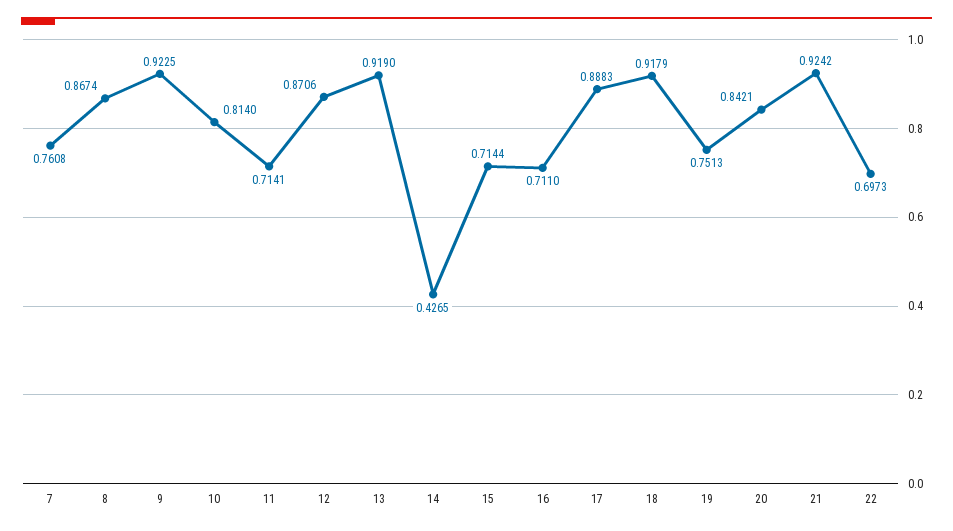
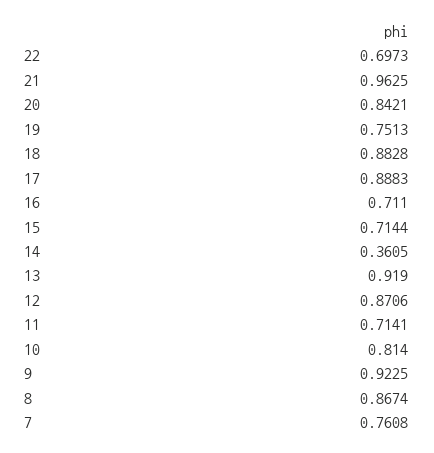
  {
    "7": 0.7608,
    "8": 0.8674,
    "9": 0.9225,
    "10": 0.814,
    "11": 0.7141,
    "12": 0.8706,
    "13": 0.919,
-   "14": 0.4265,
+   "14": 0.3605,
    "15": 0.7144,
    "16": 0.711,
    "17": 0.8883,
-   "18": 0.9179,
+   "18": 0.8828,
    "19": 0.7513,
    "20": 0.8421,
-   "21": 0.9242,
+   "21": 0.9625,
    "22": 0.6973
  }

